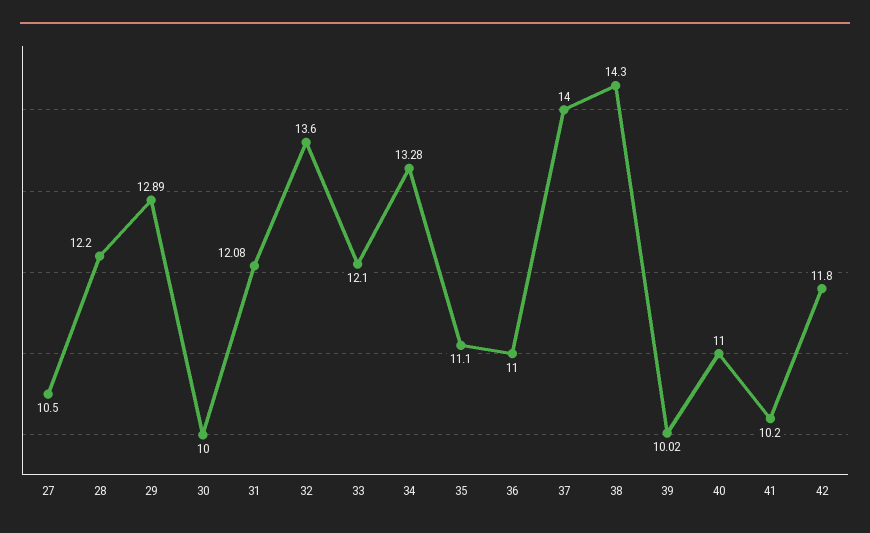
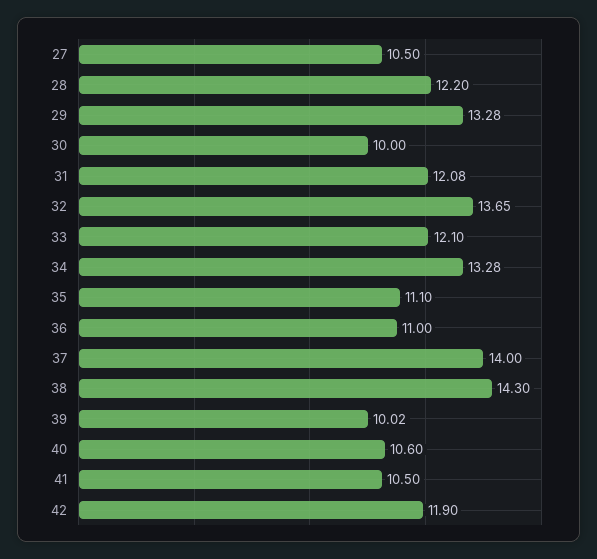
  {
    "27": 10.5,
    "28": 12.2,
-   "29": 12.89,
+   "29": 13.28,
    "30": 10,
    "31": 12.08,
-   "32": 13.6,
+   "32": 13.65,
    "33": 12.1,
    "34": 13.28,
    "35": 11.1,
    "36": 11,
    "37": 14,
    "38": 14.3,
    "39": 10.02,
-   "40": 11,
+   "40": 10.6,
-   "41": 10.2,
+   "41": 10.5,
-   "42": 11.8
+   "42": 11.9
  }

